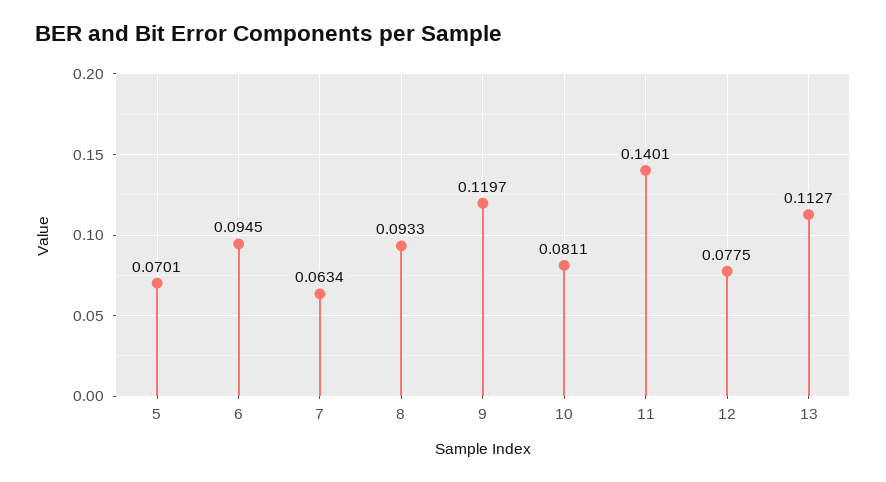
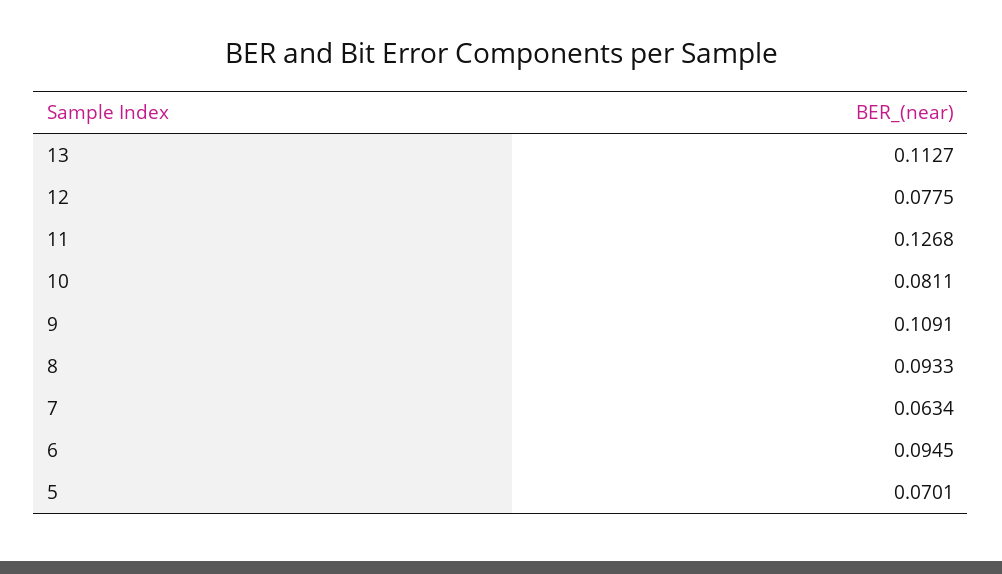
  {
    "5": 0.0701,
    "6": 0.0945,
    "7": 0.0634,
    "8": 0.0933,
-   "9": 0.1197,
+   "9": 0.1091,
    "10": 0.0811,
-   "11": 0.1401,
+   "11": 0.1268,
    "12": 0.0775,
    "13": 0.1127
  }

